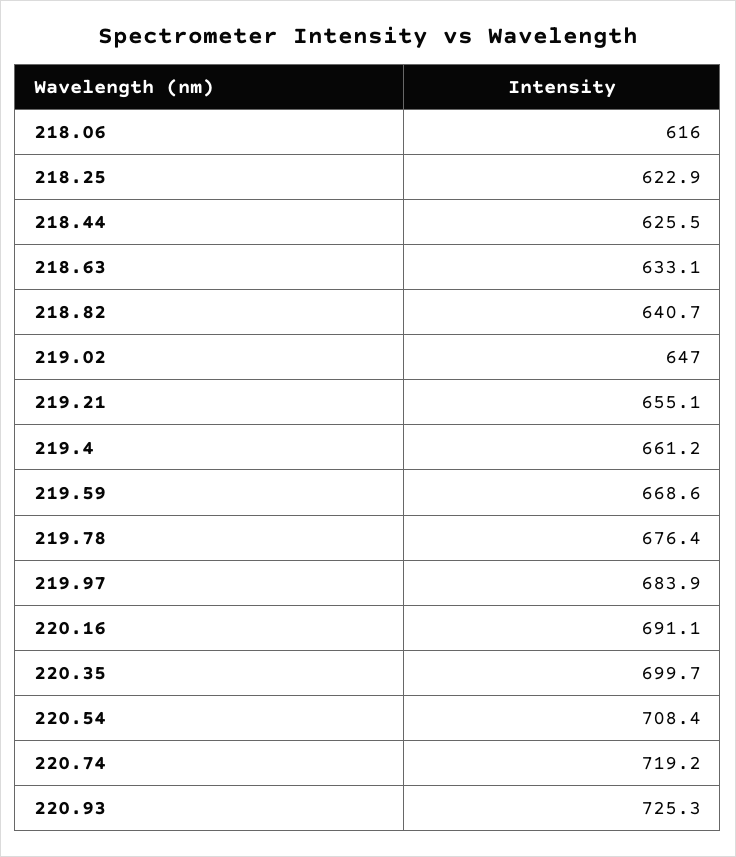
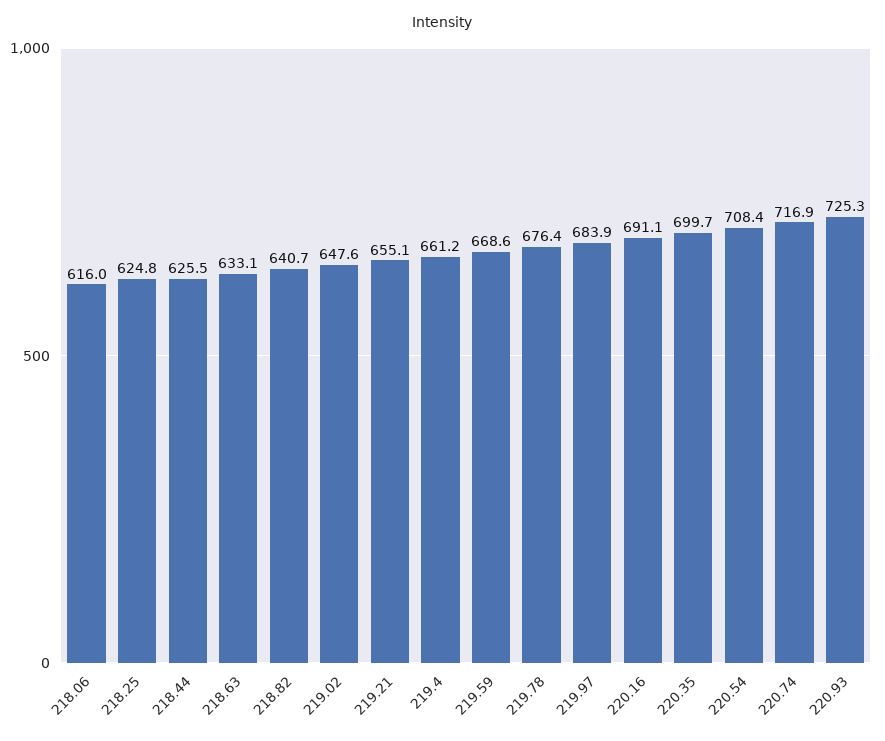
  {
    "218.06": 616,
-   "218.25": 622.9,
+   "218.25": 624.8,
    "218.44": 625.5,
    "218.63": 633.1,
    "218.82": 640.7,
-   "219.02": 647,
+   "219.02": 647.6,
    "219.21": 655.1,
    "219.4": 661.2,
    "219.59": 668.6,
    "219.78": 676.4,
    "219.97": 683.9,
    "220.16": 691.1,
    "220.35": 699.7,
    "220.54": 708.4,
-   "220.74": 719.2,
+   "220.74": 716.9,
    "220.93": 725.3
  }

